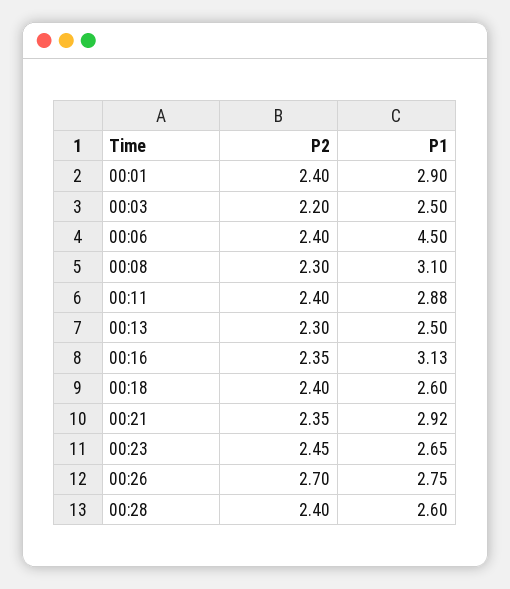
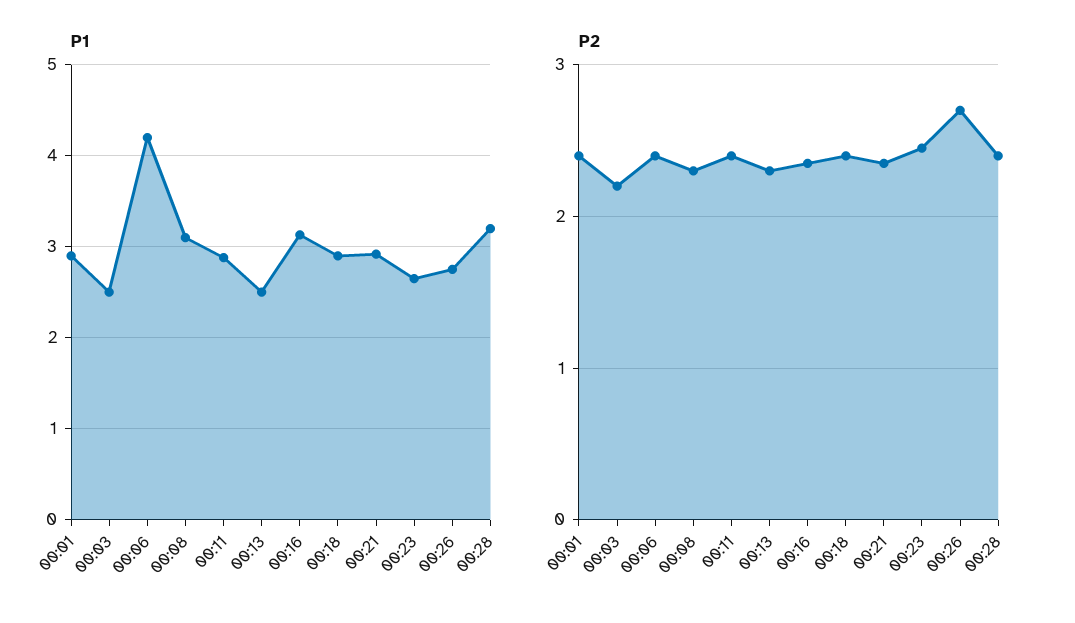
  {
    "P2": {
      "00:01": 2.4,
      "00:03": 2.2,
      "00:06": 2.4,
      "00:08": 2.3,
      "00:11": 2.4,
      "00:13": 2.3,
      "00:16": 2.35,
      "00:18": 2.4,
      "00:21": 2.35,
      "00:23": 2.45,
      "00:26": 2.7,
      "00:28": 2.4
    },
    "P1": {
      "00:01": 2.9,
      "00:03": 2.5,
-     "00:06": 4.5,
+     "00:06": 4.2,
      "00:08": 3.1,
      "00:11": 2.88,
      "00:13": 2.5,
      "00:16": 3.13,
-     "00:18": 2.6,
+     "00:18": 2.9,
      "00:21": 2.92,
      "00:23": 2.65,
      "00:26": 2.75,
-     "00:28": 2.6
+     "00:28": 3.2
    }
  }

